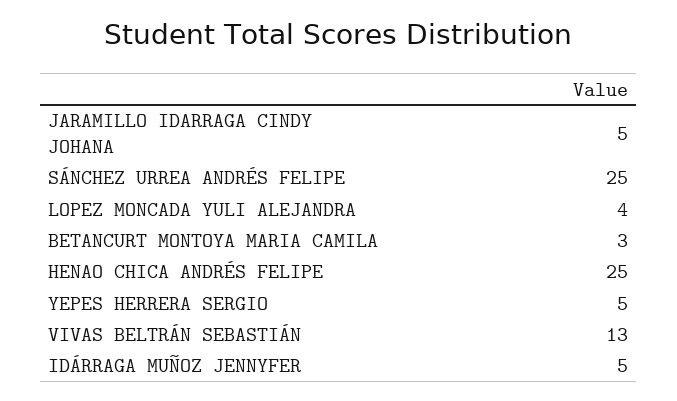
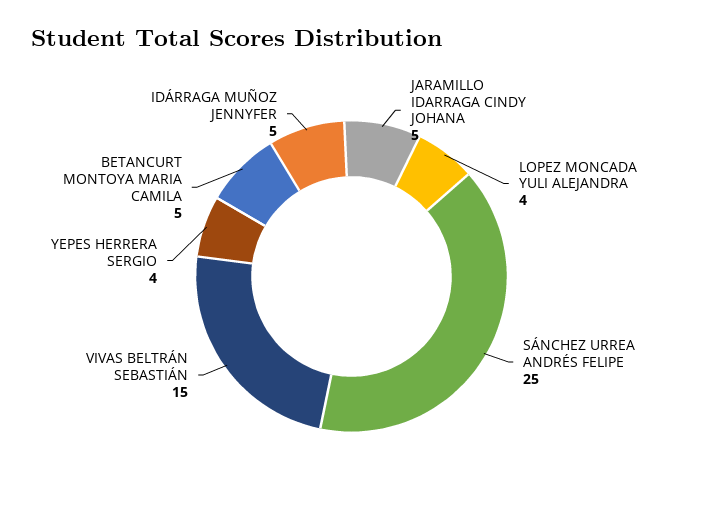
  {
    "JARAMILLO IDARRAGA CINDY JOHANA": 5,
    "SÁNCHEZ URREA ANDRÉS FELIPE": 25,
    "LOPEZ MONCADA YULI ALEJANDRA": 4,
-   "BETANCURT MONTOYA MARIA CAMILA": 3,
+   "BETANCURT MONTOYA MARIA CAMILA": 5,
-   "HENAO CHICA ANDRÉS FELIPE": 25,
-   "YEPES HERRERA SERGIO": 5,
+   "YEPES HERRERA SERGIO": 4,
-   "VIVAS BELTRÁN SEBASTIÁN": 13,
+   "VIVAS BELTRÁN SEBASTIÁN": 15,
    "IDÁRRAGA MUÑOZ JENNYFER": 5
  }

